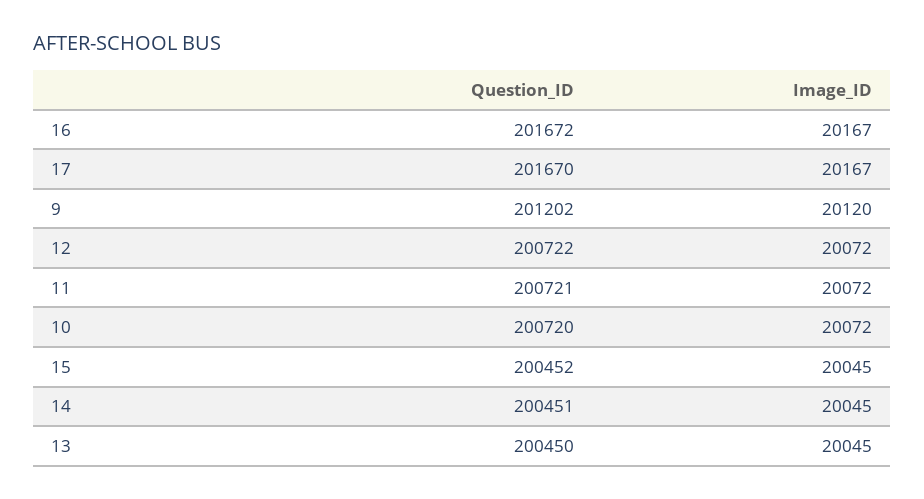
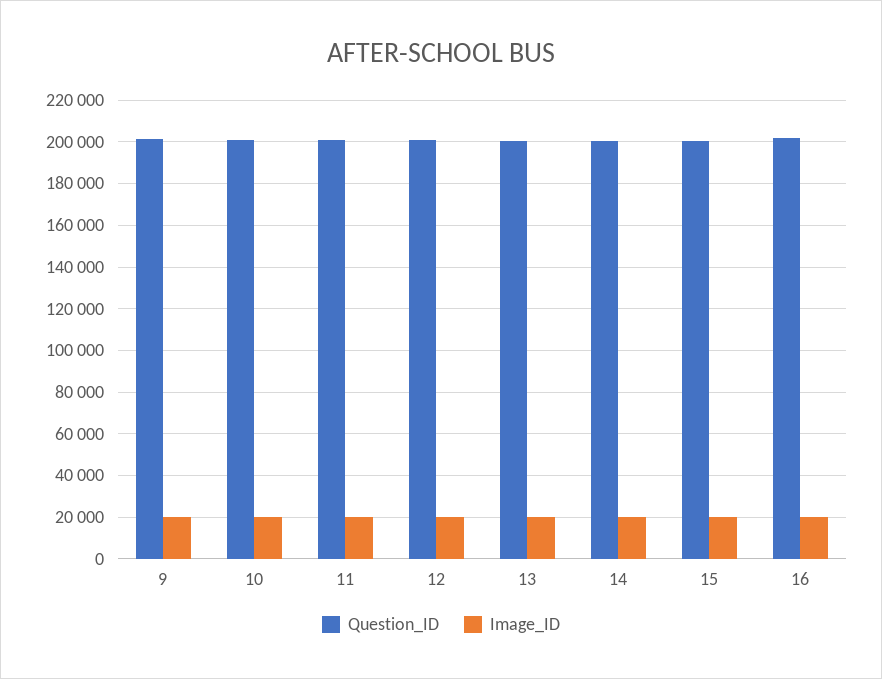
  {
    "Question_ID": {
      "16": 201672,
-     "17": 201670,
      "9": 201202,
      "12": 200722,
      "11": 200721,
      "10": 200720,
      "15": 200452,
      "14": 200451,
      "13": 200450
    },
    "Image_ID": {
      "16": 20167,
-     "17": 20167,
      "9": 20120,
      "12": 20072,
      "11": 20072,
      "10": 20072,
      "15": 20045,
      "14": 20045,
      "13": 20045
    }
  }

